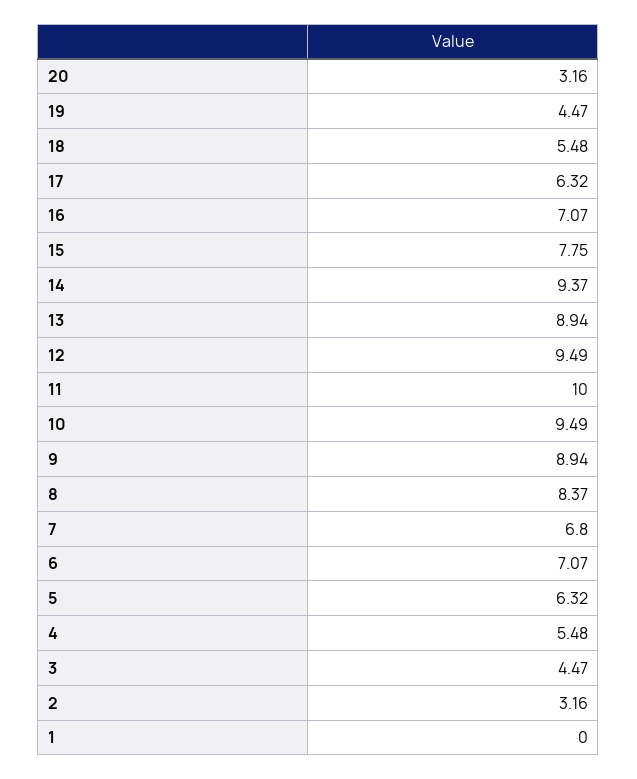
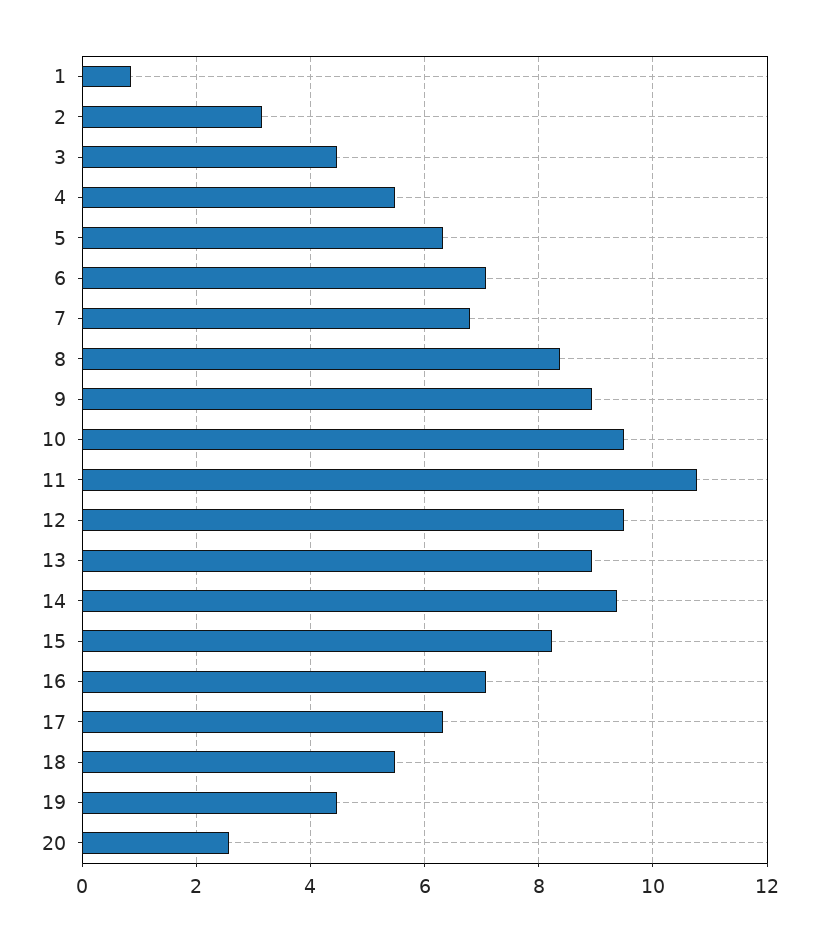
  {
-   "20": 3.16,
+   "20": 2.6,
    "19": 4.47,
    "18": 5.48,
    "17": 6.32,
    "16": 7.07,
-   "15": 7.75,
+   "15": 8.2,
    "14": 9.37,
    "13": 8.94,
    "12": 9.49,
-   "11": 10,
+   "11": 10.8,
    "10": 9.49,
    "9": 8.94,
    "8": 8.37,
    "7": 6.8,
    "6": 7.07,
    "5": 6.32,
    "4": 5.48,
    "3": 4.47,
    "2": 3.16,
-   "1": 0
+   "1": 0.8
  }

